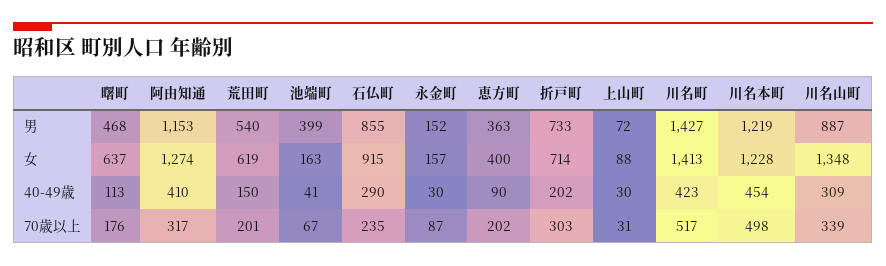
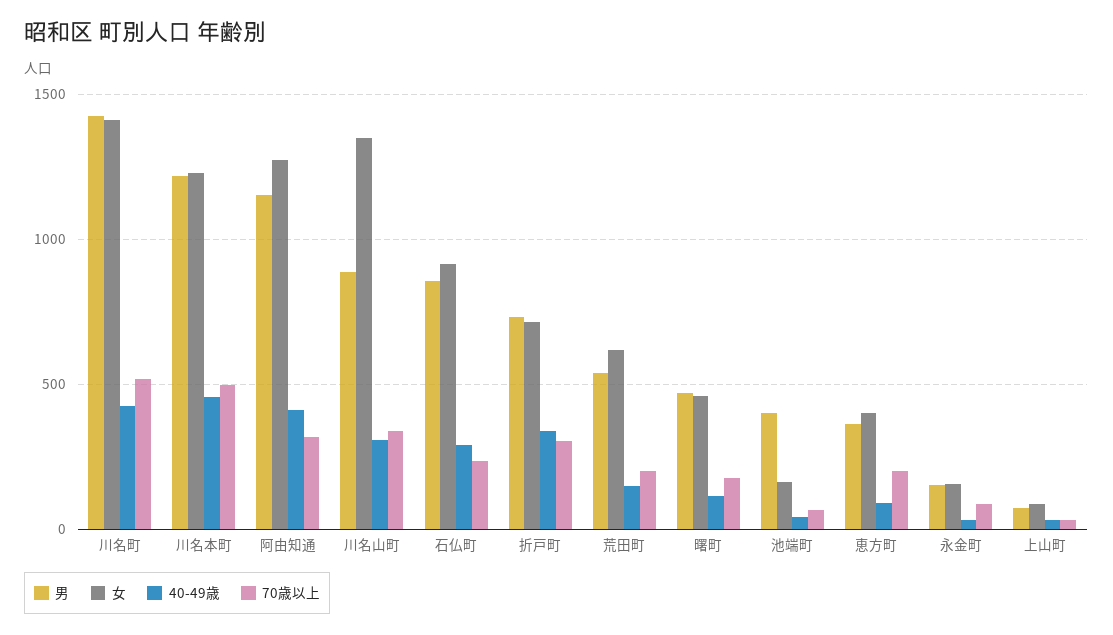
  {
    "男": {
      "曙町": 468,
      "阿由知通": 1153,
      "荒田町": 540,
      "池端町": 399,
      "石仏町": 855,
      "永金町": 152,
      "恵方町": 363,
      "折戸町": 733,
      "上山町": 72,
      "川名町": 1427,
      "川名本町": 1219,
      "川名山町": 887
    },
    "女": {
-     "曙町": 637,
+     "曙町": 450,
      "阿由知通": 1274,
      "荒田町": 619,
      "池端町": 163,
      "石仏町": 915,
      "永金町": 157,
      "恵方町": 400,
      "折戸町": 714,
      "上山町": 88,
      "川名町": 1413,
      "川名本町": 1228,
      "川名山町": 1348
    },
    "40-49歳": {
      "曙町": 113,
      "阿由知通": 410,
      "荒田町": 150,
      "池端町": 41,
      "石仏町": 290,
      "永金町": 30,
      "恵方町": 90,
-     "折戸町": 202,
+     "折戸町": 350,
      "上山町": 30,
      "川名町": 423,
      "川名本町": 454,
      "川名山町": 309
    },
    "70歳以上": {
      "曙町": 176,
      "阿由知通": 317,
      "荒田町": 201,
      "池端町": 67,
      "石仏町": 235,
      "永金町": 87,
      "恵方町": 202,
      "折戸町": 303,
      "上山町": 31,
      "川名町": 517,
      "川名本町": 498,
      "川名山町": 339
    }
  }

